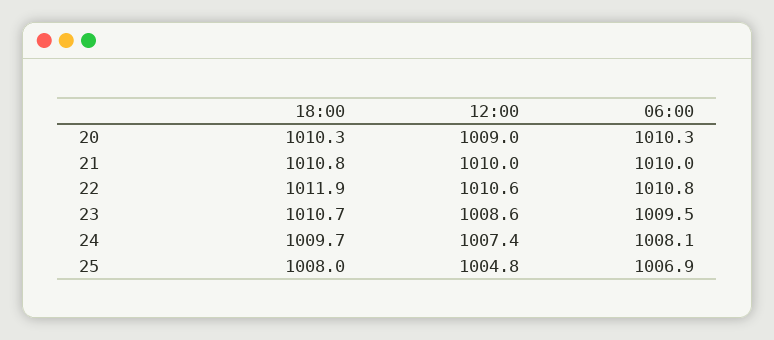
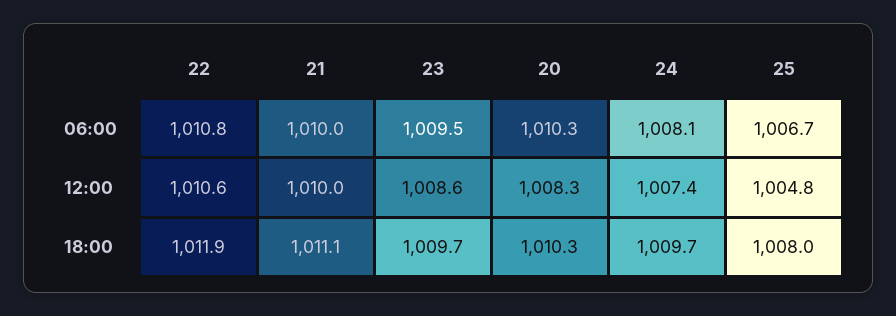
  {
    "18:00": {
      "20": 1010.3,
-     "21": 1010.8,
+     "21": 1011.1,
      "22": 1011.9,
-     "23": 1010.7,
+     "23": 1009.7,
      "24": 1009.7,
      "25": 1008
    },
    "12:00": {
-     "20": 1009,
+     "20": 1008.3,
      "21": 1010,
      "22": 1010.6,
      "23": 1008.6,
      "24": 1007.4,
      "25": 1004.8
    },
    "06:00": {
      "20": 1010.3,
      "21": 1010,
      "22": 1010.8,
      "23": 1009.5,
      "24": 1008.1,
-     "25": 1006.9
+     "25": 1006.7
    }
  }

